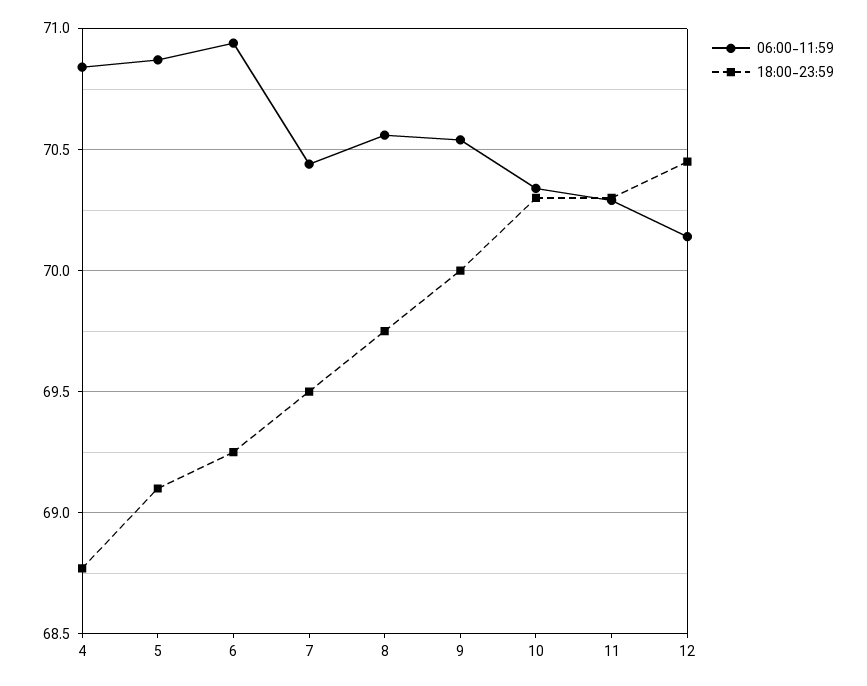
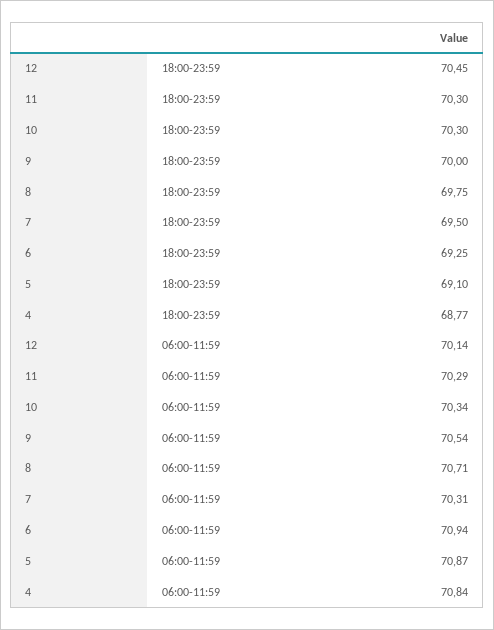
  {
    "06:00-11:59": {
      "4": 70.84,
      "5": 70.87,
      "6": 70.94,
-     "7": 70.45,
+     "7": 70.31,
-     "8": 70.55,
+     "8": 70.71,
      "9": 70.54,
      "10": 70.34,
      "11": 70.29,
      "12": 70.14
    },
    "18:00-23:59": {
      "4": 68.77,
      "5": 69.1,
      "6": 69.25,
      "7": 69.5,
      "8": 69.75,
      "9": 70,
      "10": 70.3,
      "11": 70.3,
      "12": 70.45
    }
  }

